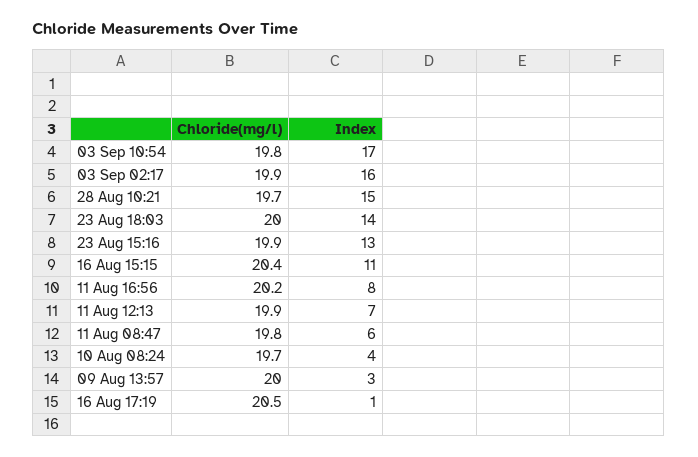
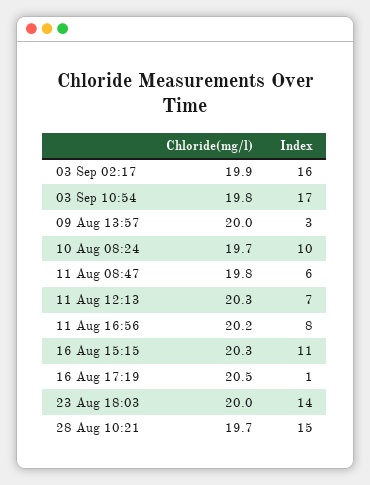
  {
    "Chloride(mg/l)": {
      "03 Sep 10:54": 19.8,
      "03 Sep 02:17": 19.9,
      "28 Aug 10:21": 19.7,
      "23 Aug 18:03": 20,
-     "23 Aug 15:16": 19.9,
-     "16 Aug 15:15": 20.4,
+     "16 Aug 15:15": 20.3,
      "11 Aug 16:56": 20.2,
-     "11 Aug 12:13": 19.9,
+     "11 Aug 12:13": 20.3,
      "11 Aug 08:47": 19.8,
      "10 Aug 08:24": 19.7,
      "09 Aug 13:57": 20,
      "16 Aug 17:19": 20.5
    },
    "Index": {
      "03 Sep 10:54": 17,
      "03 Sep 02:17": 16,
      "28 Aug 10:21": 15,
      "23 Aug 18:03": 14,
-     "23 Aug 15:16": 13,
      "16 Aug 15:15": 11,
      "11 Aug 16:56": 8,
      "11 Aug 12:13": 7,
      "11 Aug 08:47": 6,
-     "10 Aug 08:24": 4,
+     "10 Aug 08:24": 10,
      "09 Aug 13:57": 3,
      "16 Aug 17:19": 1
    }
  }

